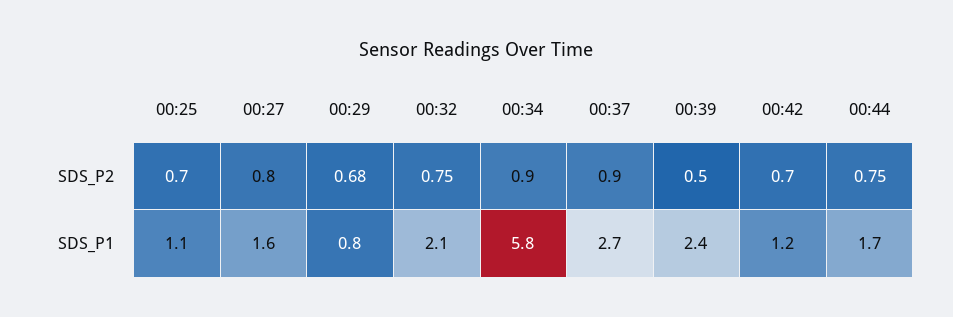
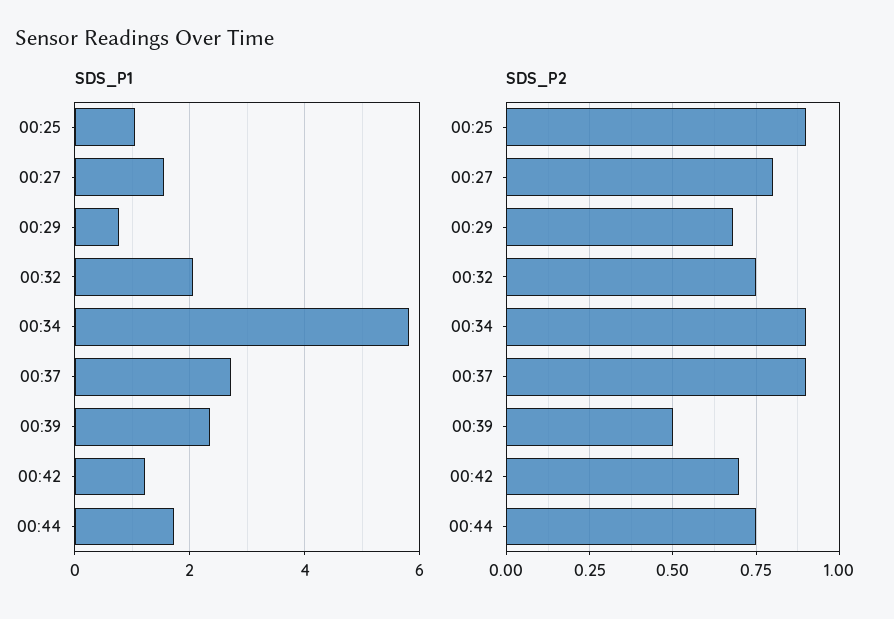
  {
    "SDS_P2": {
-     "00:25": 0.7,
+     "00:25": 0.9,
      "00:27": 0.8,
      "00:29": 0.68,
      "00:32": 0.75,
      "00:34": 0.9,
      "00:37": 0.9,
      "00:39": 0.5,
      "00:42": 0.7,
      "00:44": 0.75
    },
    "SDS_P1": {
      "00:25": 1.1,
      "00:27": 1.6,
      "00:29": 0.8,
      "00:32": 2.1,
      "00:34": 5.8,
      "00:37": 2.7,
      "00:39": 2.4,
      "00:42": 1.2,
      "00:44": 1.7
    }
  }

